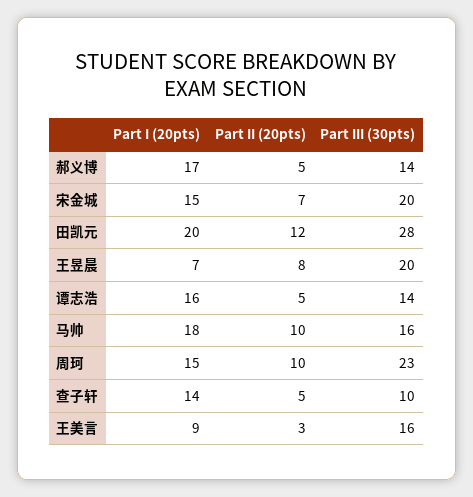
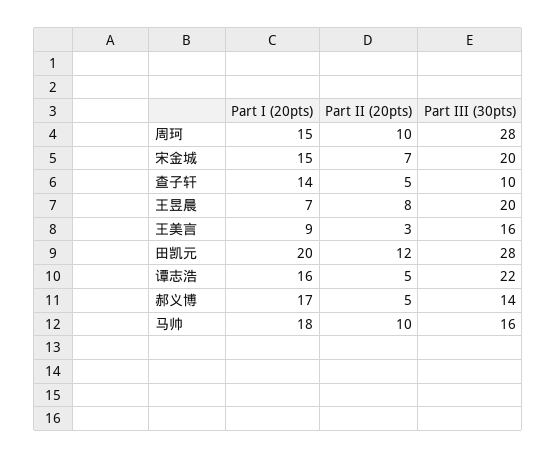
  {
    "Part I (20pts)": {
      "郝义博": 17,
      "宋金城": 15,
      "田凯元": 20,
      "王昱晨": 7,
      "谭志浩": 16,
      "马帅": 18,
      "周珂": 15,
      "查子轩": 14,
      "王美言": 9
    },
    "Part II (20pts)": {
      "郝义博": 5,
      "宋金城": 7,
      "田凯元": 12,
      "王昱晨": 8,
      "谭志浩": 5,
      "马帅": 10,
      "周珂": 10,
      "查子轩": 5,
      "王美言": 3
    },
    "Part III (30pts)": {
      "郝义博": 14,
      "宋金城": 20,
      "田凯元": 28,
      "王昱晨": 20,
-     "谭志浩": 14,
+     "谭志浩": 22,
      "马帅": 16,
-     "周珂": 23,
+     "周珂": 28,
      "查子轩": 10,
      "王美言": 16
    }
  }

